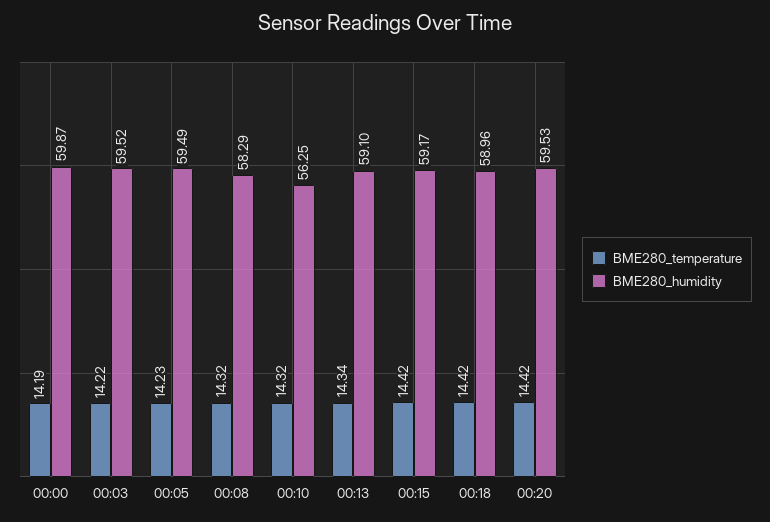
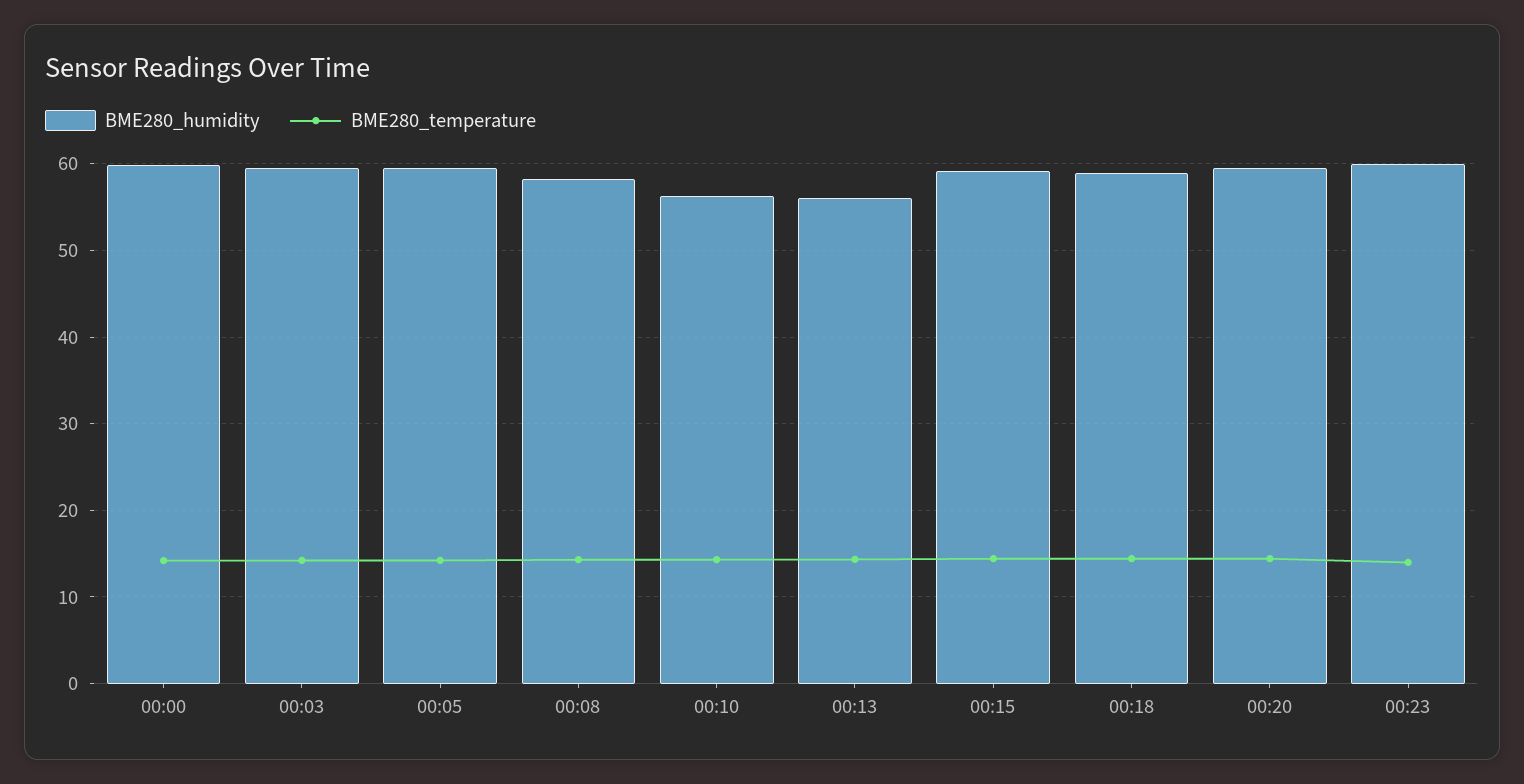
  {
    "BME280_temperature": {
      "00:00": 14.19,
      "00:03": 14.22,
      "00:05": 14.23,
      "00:08": 14.32,
      "00:10": 14.32,
      "00:13": 14.34,
      "00:15": 14.42,
      "00:18": 14.42,
-     "00:20": 14.42
+     "00:20": 14.42,
+     "00:23": 14
    },
    "BME280_humidity": {
      "00:00": 59.87,
      "00:03": 59.52,
      "00:05": 59.49,
      "00:08": 58.29,
      "00:10": 56.25,
-     "00:13": 59.1,
+     "00:13": 56,
      "00:15": 59.17,
      "00:18": 58.96,
-     "00:20": 59.53
+     "00:20": 59.53,
+     "00:23": 60
    }
  }

